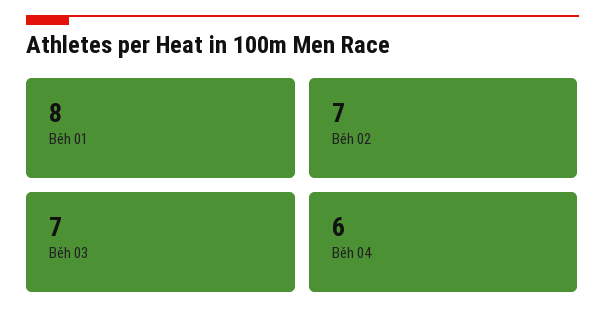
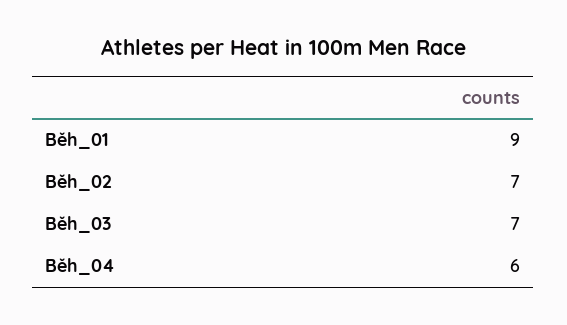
  {
-   "Běh 01": 8,
+   "Běh 01": 9,
    "Běh 02": 7,
    "Běh 03": 7,
    "Běh 04": 6
  }

